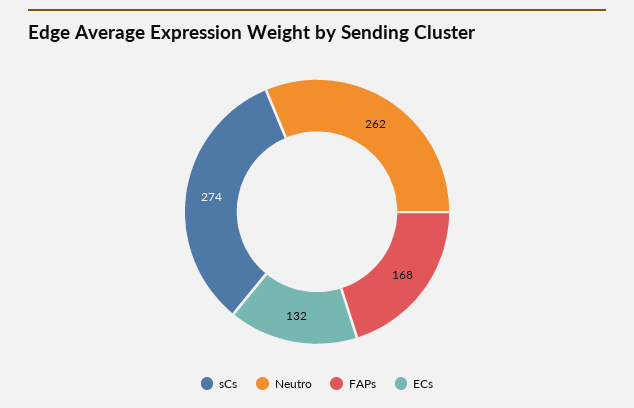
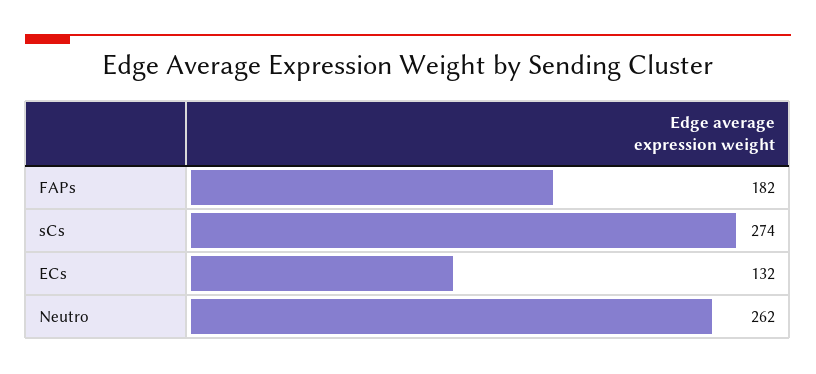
  {
    "sCs": 274,
    "Neutro": 262,
-   "FAPs": 168,
+   "FAPs": 182,
    "ECs": 132
  }

